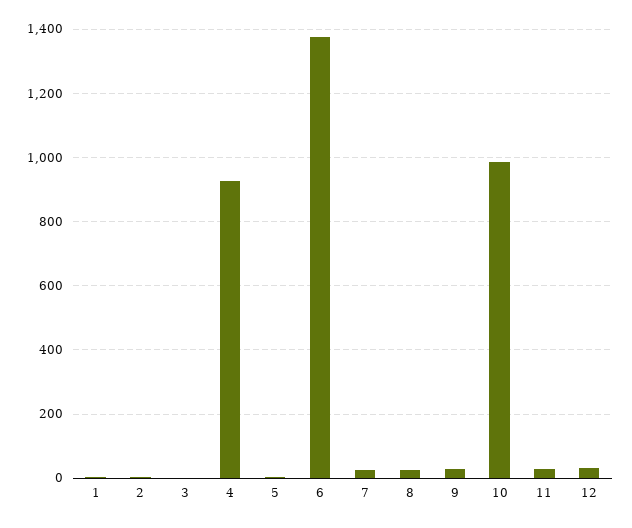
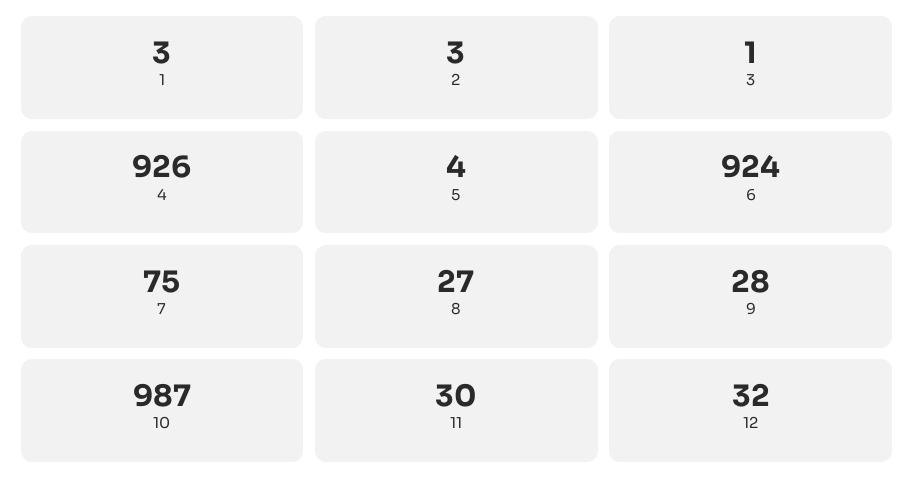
  {
    "1": 3,
    "2": 3,
    "3": 1,
    "4": 926,
    "5": 4,
-   "6": 1380,
+   "6": 924,
-   "7": 20,
+   "7": 75,
    "8": 27,
    "9": 28,
    "10": 987,
    "11": 30,
    "12": 32
  }

